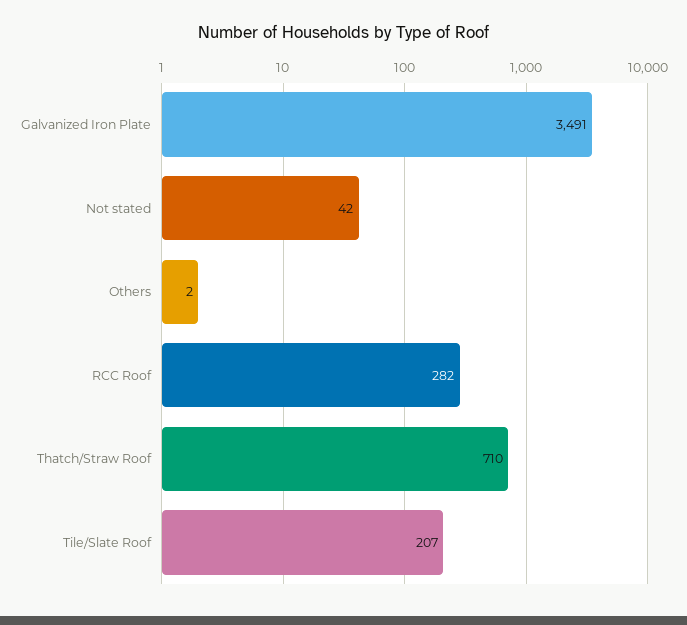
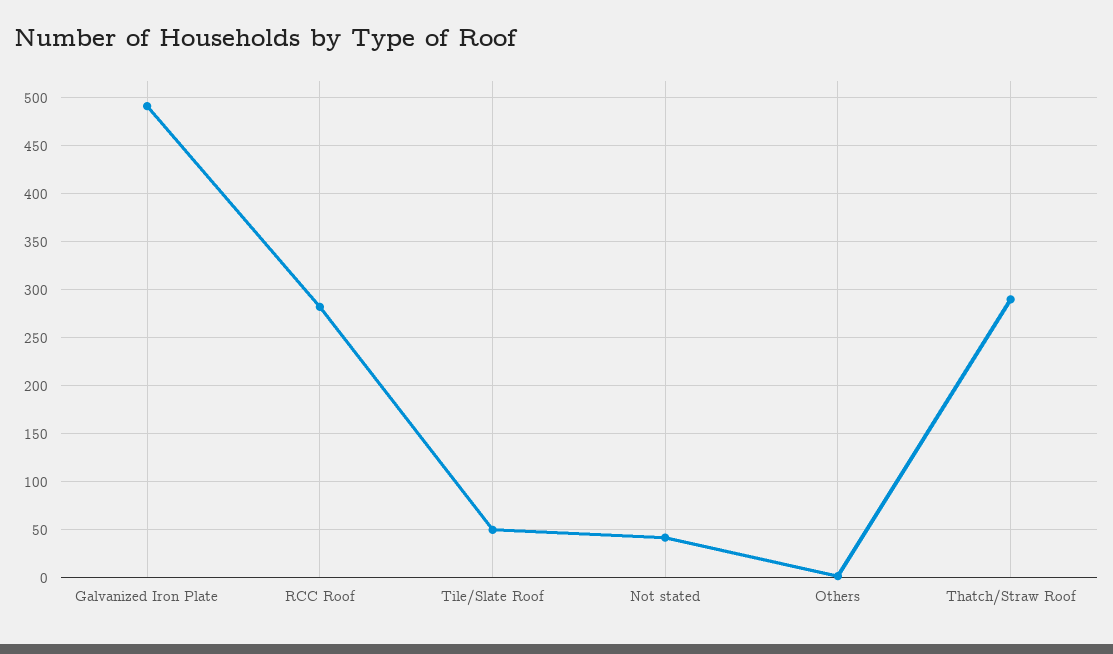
  {
-   "Galvanized Iron Plate": 3491,
+   "Galvanized Iron Plate": 490,
    "Not stated": 42,
    "Others": 2,
    "RCC Roof": 282,
-   "Thatch/Straw Roof": 710,
+   "Thatch/Straw Roof": 290,
-   "Tile/Slate Roof": 207
+   "Tile/Slate Roof": 50
  }

